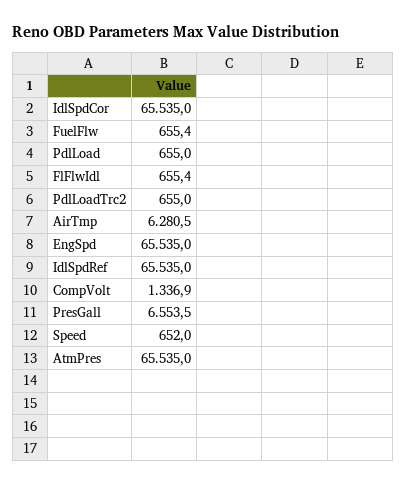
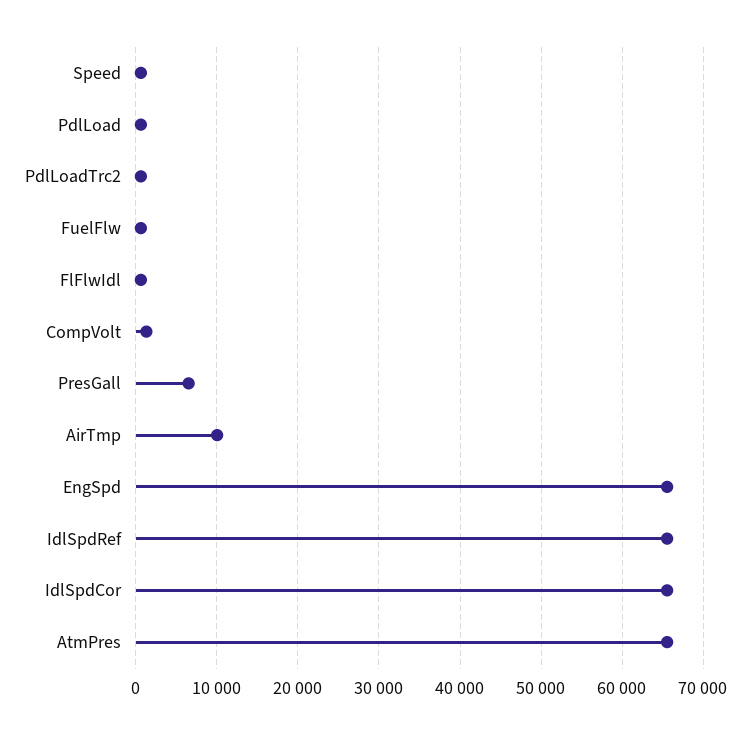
  {
    "IdlSpdCor": 65535,
    "FuelFlw": 655.4,
    "PdlLoad": 655,
    "FlFlwIdl": 655.4,
    "PdlLoadTrc2": 655,
-   "AirTmp": 6280.5,
+   "AirTmp": 10000,
    "EngSpd": 65535,
    "IdlSpdRef": 65535,
    "CompVolt": 1336.9,
    "PresGall": 6553.5,
    "Speed": 652,
    "AtmPres": 65535
  }

